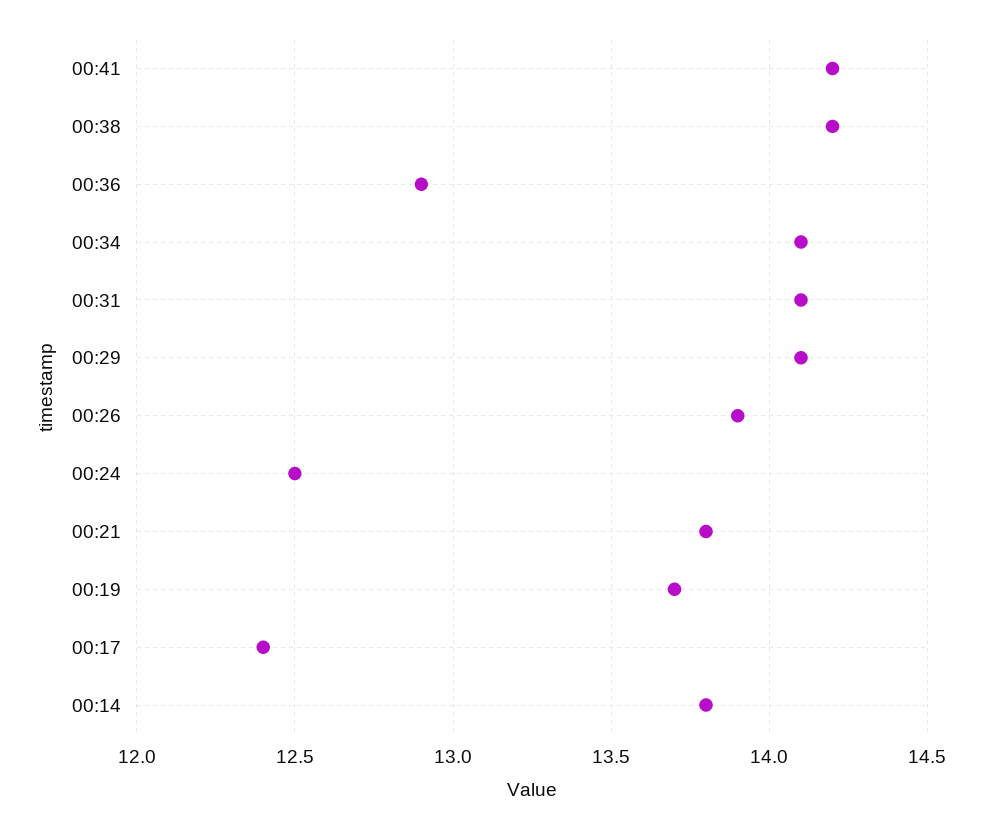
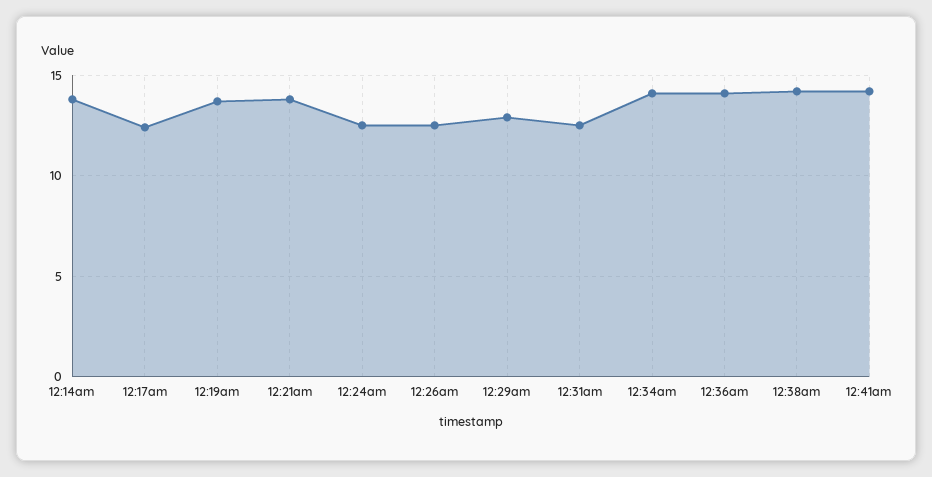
  {
    "00:41": 14.2,
    "00:38": 14.2,
-   "00:36": 12.9,
+   "00:36": 14,
    "00:34": 14.1,
-   "00:31": 14.1,
+   "00:31": 12.5,
-   "00:29": 14.1,
+   "00:29": 13,
-   "00:26": 13.9,
+   "00:26": 12.5,
    "00:24": 12.5,
    "00:21": 13.8,
    "00:19": 13.7,
    "00:17": 12.4,
    "00:14": 13.8
  }

